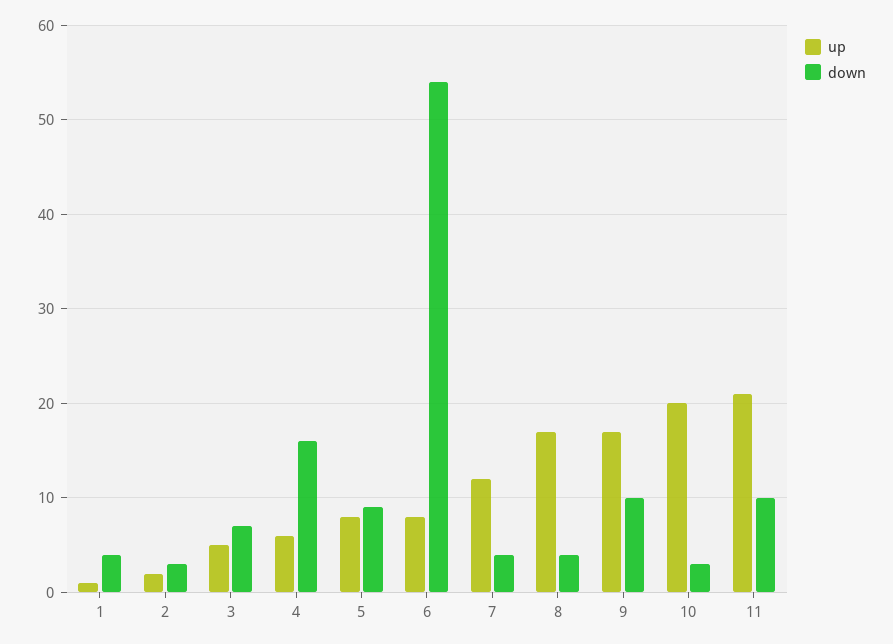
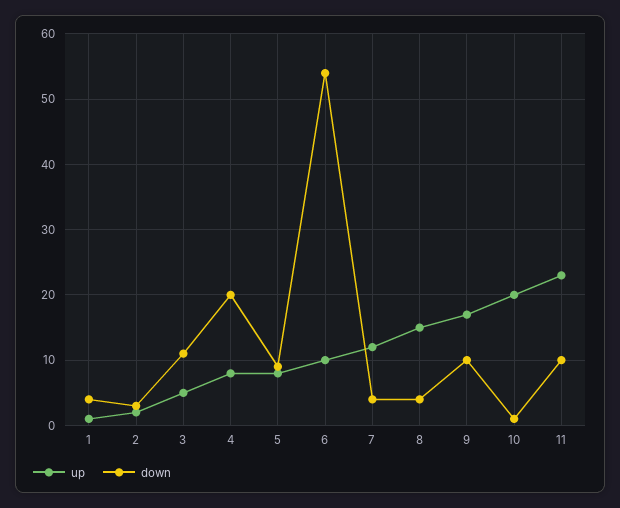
  {
    "up": {
      "1": 1,
      "2": 2,
      "3": 5,
-     "4": 6,
+     "4": 8,
      "5": 8,
-     "6": 8,
+     "6": 10,
      "7": 12,
-     "8": 17,
+     "8": 15,
      "9": 17,
      "10": 20,
-     "11": 21
+     "11": 23
    },
    "down": {
      "1": 4,
      "2": 3,
-     "3": 7,
+     "3": 11,
-     "4": 16,
+     "4": 20,
      "5": 9,
      "6": 54,
      "7": 4,
      "8": 4,
      "9": 10,
-     "10": 3,
+     "10": 1,
      "11": 10
    }
  }

